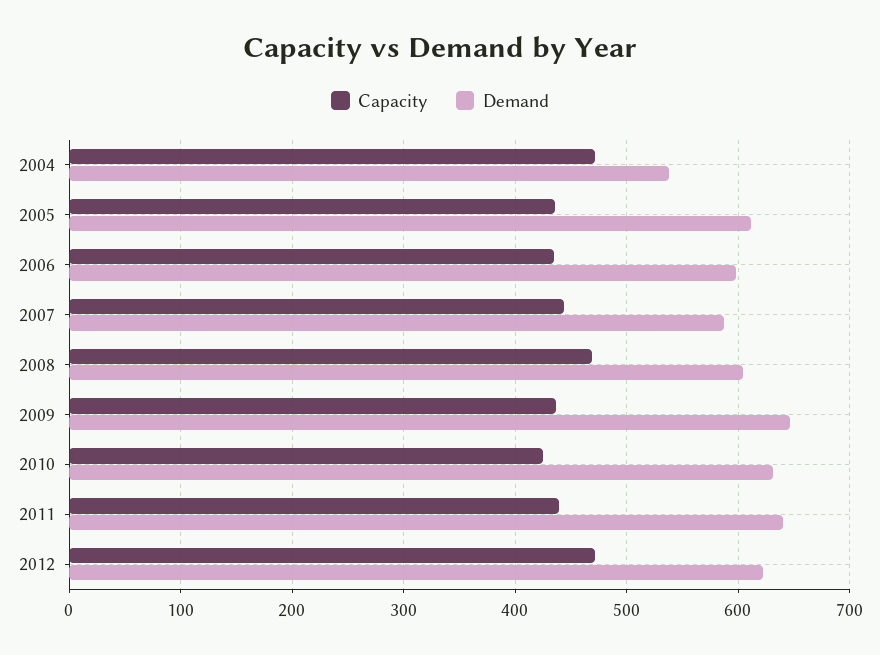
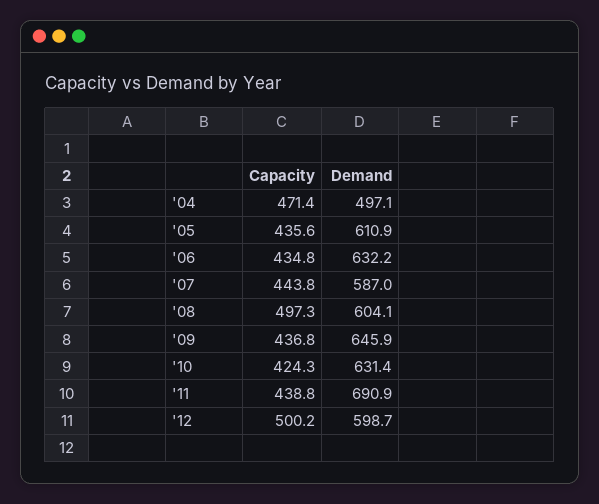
  {
    "Capacity": {
      "2004": 471.4,
      "2005": 435.6,
      "2006": 434.8,
      "2007": 443.8,
-     "2008": 470,
+     "2008": 497.3,
      "2009": 436.8,
      "2010": 424.3,
      "2011": 438.8,
-     "2012": 470
+     "2012": 500.2
    },
    "Demand": {
-     "2004": 540,
+     "2004": 497.1,
      "2005": 610.9,
-     "2006": 600,
+     "2006": 632.2,
      "2007": 587,
      "2008": 604.1,
      "2009": 645.9,
      "2010": 631.4,
-     "2011": 640,
+     "2011": 690.9,
-     "2012": 620
+     "2012": 598.7
    }
  }

